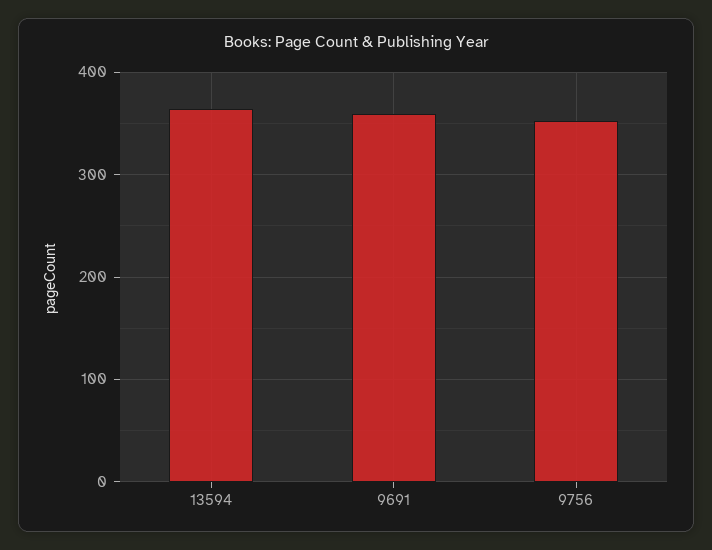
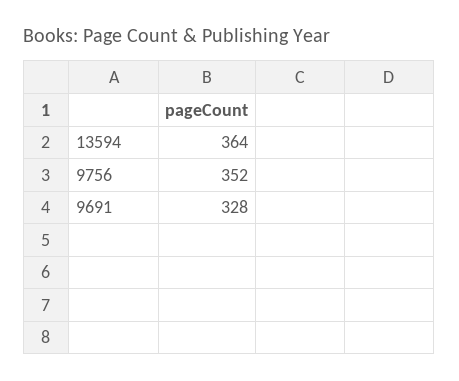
  {
    "13594": 364,
-   "9691": 360,
+   "9691": 328,
    "9756": 352
  }

